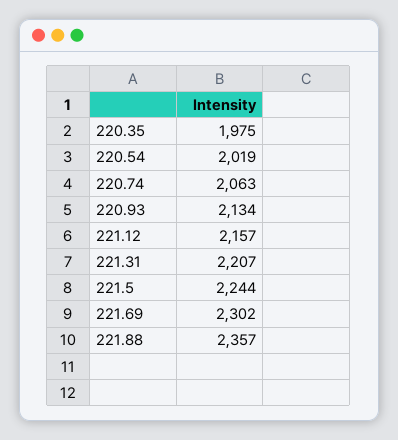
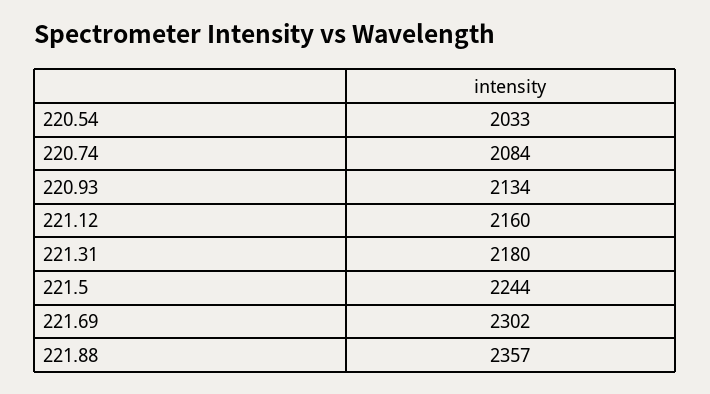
  {
-   "220.35": 1975,
-   "220.54": 2019,
+   "220.54": 2033,
-   "220.74": 2063,
+   "220.74": 2084,
    "220.93": 2134,
-   "221.12": 2157,
+   "221.12": 2160,
-   "221.31": 2207,
+   "221.31": 2180,
    "221.5": 2244,
    "221.69": 2302,
    "221.88": 2357
  }

